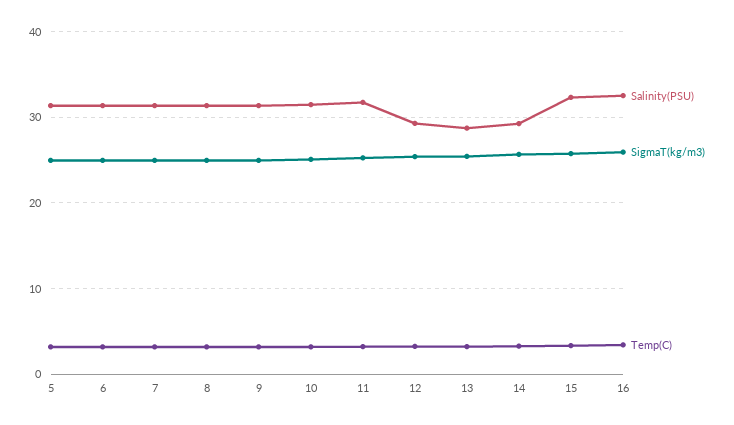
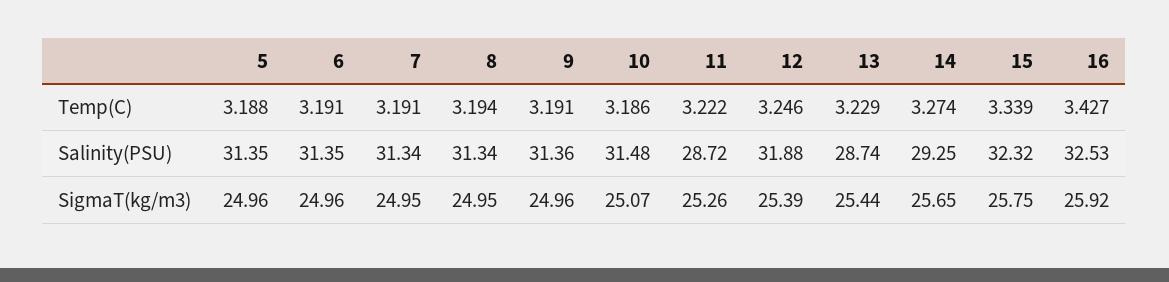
  {
    "Salinity(PSU)": {
      "5": 31.35,
      "6": 31.35,
      "7": 31.34,
      "8": 31.34,
      "9": 31.36,
      "10": 31.48,
-     "11": 32,
+     "11": 28.72,
-     "12": 29,
+     "12": 31.88,
      "13": 28.74,
      "14": 29.25,
      "15": 32.32,
      "16": 32.53
    },
    "SigmaT(kg/m3)": {
      "5": 24.96,
      "6": 24.96,
      "7": 24.95,
      "8": 24.95,
      "9": 24.96,
      "10": 25.07,
      "11": 25.26,
      "12": 25.39,
      "13": 25.44,
      "14": 25.65,
      "15": 25.75,
      "16": 25.92
    },
    "Temp(C)": {
      "5": 3.188,
      "6": 3.191,
      "7": 3.191,
      "8": 3.194,
      "9": 3.191,
      "10": 3.186,
      "11": 3.222,
      "12": 3.246,
      "13": 3.229,
      "14": 3.274,
      "15": 3.339,
      "16": 3.427
    }
  }

